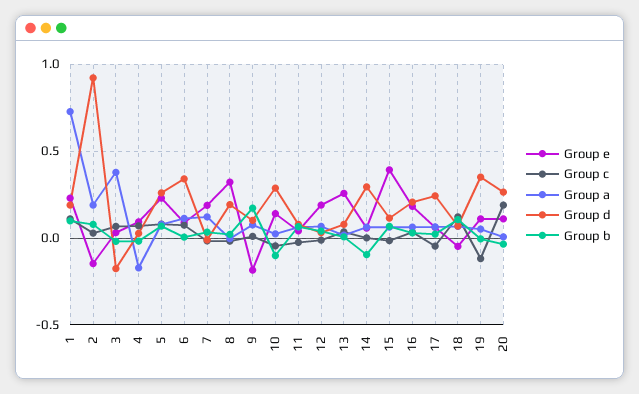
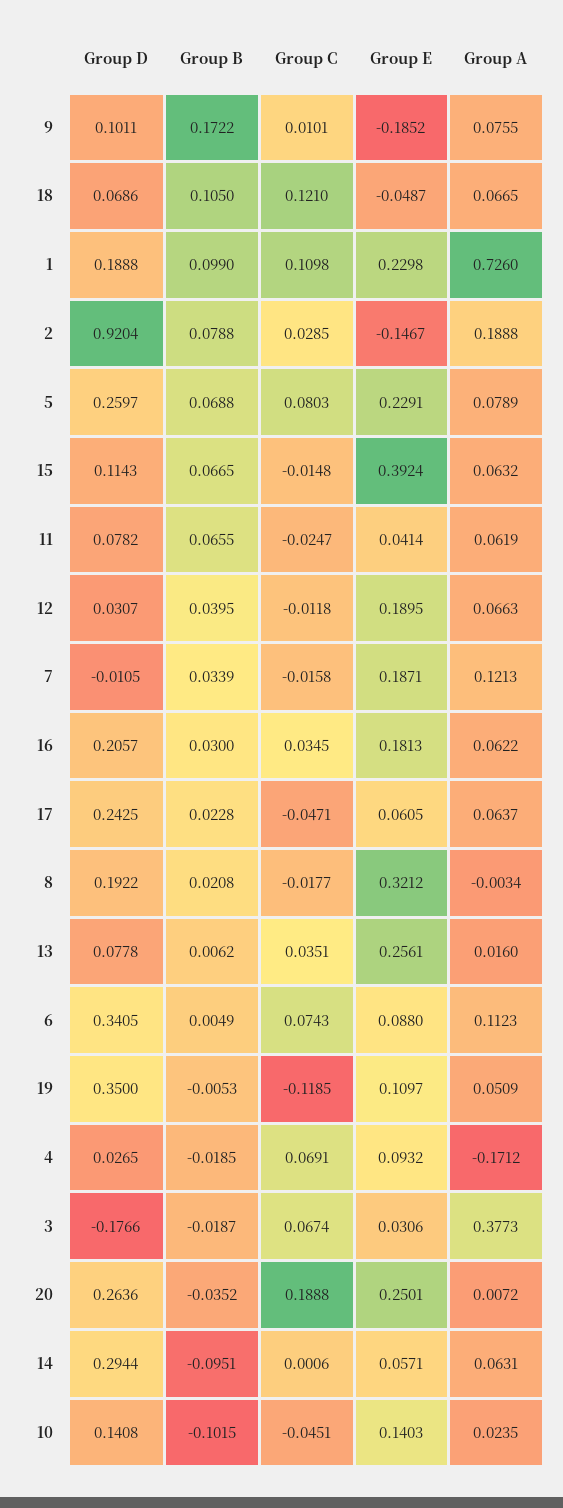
  {
    "Group e": {
      "1": 0.2298,
      "2": -0.1467,
      "3": 0.0306,
      "4": 0.0932,
      "5": 0.2291,
      "6": 0.088,
      "7": 0.1871,
      "8": 0.3212,
      "9": -0.1852,
      "10": 0.1403,
      "11": 0.0414,
      "12": 0.1895,
      "13": 0.2561,
      "14": 0.0571,
      "15": 0.3924,
      "16": 0.1813,
      "17": 0.0605,
      "18": -0.0487,
      "19": 0.1097,
-     "20": 0.1
+     "20": 0.2501
    },
    "Group c": {
      "1": 0.1098,
      "2": 0.0285,
      "3": 0.0674,
      "4": 0.0691,
      "5": 0.0803,
      "6": 0.0743,
      "7": -0.0158,
      "8": -0.0177,
      "9": 0.0101,
      "10": -0.0451,
      "11": -0.0247,
      "12": -0.0118,
      "13": 0.0351,
      "14": 0.0006,
      "15": -0.0148,
      "16": 0.0345,
      "17": -0.0471,
      "18": 0.121,
      "19": -0.1185,
      "20": 0.1888
    },
    "Group a": {
      "1": 0.726,
      "2": 0.1888,
      "3": 0.3773,
      "4": -0.1712,
      "5": 0.0789,
      "6": 0.1123,
      "7": 0.1213,
      "8": -0.0034,
      "9": 0.0755,
      "10": 0.0235,
      "11": 0.0619,
      "12": 0.0663,
      "13": 0.016,
      "14": 0.0631,
      "15": 0.0632,
      "16": 0.0622,
      "17": 0.0637,
      "18": 0.0665,
      "19": 0.0509,
      "20": 0.0072
    },
    "Group d": {
      "1": 0.1888,
      "2": 0.9204,
      "3": -0.1766,
      "4": 0.0265,
      "5": 0.2597,
      "6": 0.3405,
      "7": -0.0105,
      "8": 0.1922,
      "9": 0.1011,
-     "10": 0.3,
+     "10": 0.1408,
      "11": 0.0782,
      "12": 0.0307,
      "13": 0.0778,
      "14": 0.2944,
      "15": 0.1143,
      "16": 0.2057,
      "17": 0.2425,
      "18": 0.0686,
      "19": 0.35,
      "20": 0.2636
    },
    "Group b": {
      "1": 0.099,
      "2": 0.0788,
      "3": -0.0187,
      "4": -0.0185,
      "5": 0.0688,
      "6": 0.0049,
      "7": 0.0339,
      "8": 0.0208,
      "9": 0.1722,
      "10": -0.1015,
      "11": 0.0655,
      "12": 0.0395,
      "13": 0.0062,
      "14": -0.0951,
      "15": 0.0665,
      "16": 0.03,
      "17": 0.0228,
      "18": 0.105,
      "19": -0.0053,
      "20": -0.0352
    }
  }

